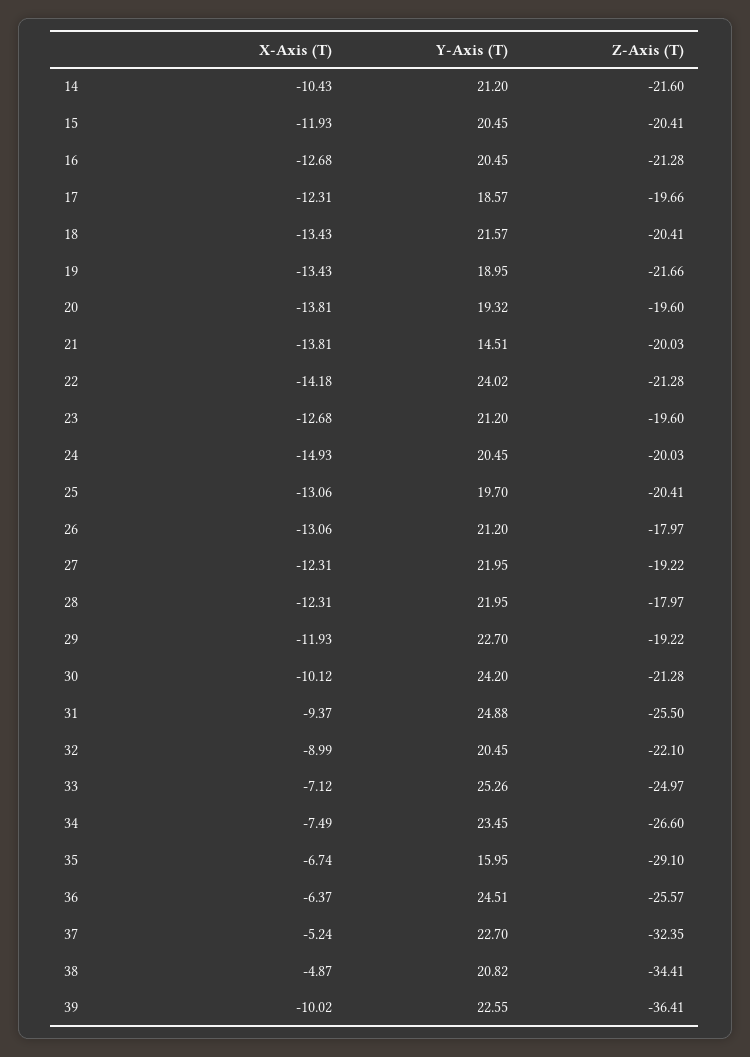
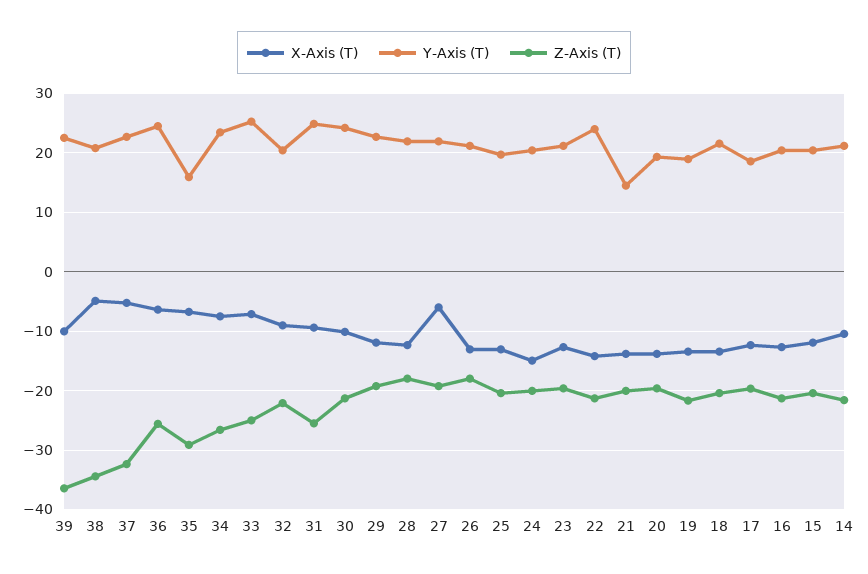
  {
    "X-Axis (T)": {
      "14": -10.43,
      "15": -11.93,
      "16": -12.68,
      "17": -12.31,
      "18": -13.43,
      "19": -13.43,
      "20": -13.81,
      "21": -13.81,
      "22": -14.18,
      "23": -12.68,
      "24": -14.93,
      "25": -13.06,
      "26": -13.06,
-     "27": -12.31,
+     "27": -6,
      "28": -12.31,
      "29": -11.93,
      "30": -10.12,
      "31": -9.37,
      "32": -8.99,
      "33": -7.12,
      "34": -7.49,
      "35": -6.74,
      "36": -6.37,
      "37": -5.24,
      "38": -4.87,
      "39": -10.02
    },
    "Y-Axis (T)": {
      "14": 21.2,
      "15": 20.45,
      "16": 20.45,
      "17": 18.57,
      "18": 21.57,
      "19": 18.95,
      "20": 19.32,
      "21": 14.51,
      "22": 24.02,
      "23": 21.2,
      "24": 20.45,
      "25": 19.7,
      "26": 21.2,
      "27": 21.95,
      "28": 21.95,
      "29": 22.7,
      "30": 24.2,
      "31": 24.88,
      "32": 20.45,
      "33": 25.26,
      "34": 23.45,
      "35": 15.95,
      "36": 24.51,
      "37": 22.7,
      "38": 20.82,
      "39": 22.55
    },
    "Z-Axis (T)": {
      "14": -21.6,
      "15": -20.41,
      "16": -21.28,
      "17": -19.66,
      "18": -20.41,
      "19": -21.66,
      "20": -19.6,
      "21": -20.03,
      "22": -21.28,
      "23": -19.6,
      "24": -20.03,
      "25": -20.41,
      "26": -17.97,
      "27": -19.22,
      "28": -17.97,
      "29": -19.22,
      "30": -21.28,
      "31": -25.5,
      "32": -22.1,
      "33": -24.97,
      "34": -26.6,
      "35": -29.1,
      "36": -25.57,
      "37": -32.35,
      "38": -34.41,
      "39": -36.41
    }
  }

